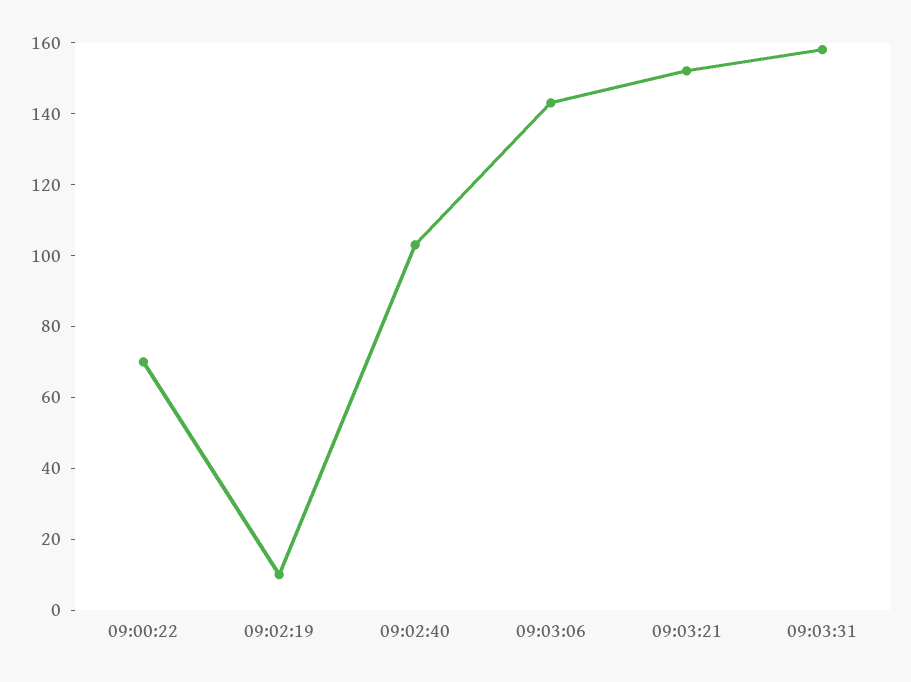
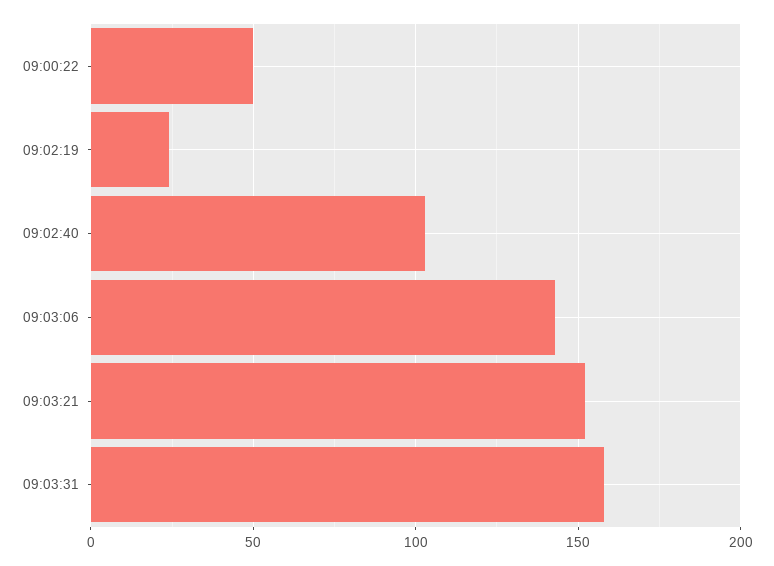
  {
-   "09:00:22": 70,
+   "09:00:22": 50,
-   "09:02:19": 10,
+   "09:02:19": 25,
    "09:02:40": 105,
    "09:03:06": 145,
    "09:03:21": 150,
    "09:03:31": 160
  }

